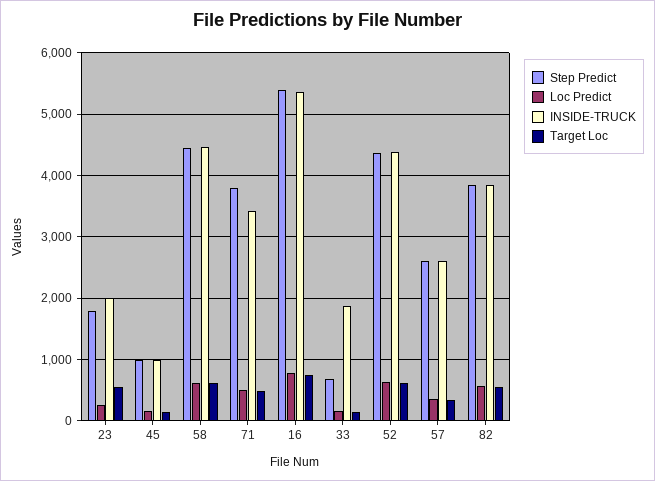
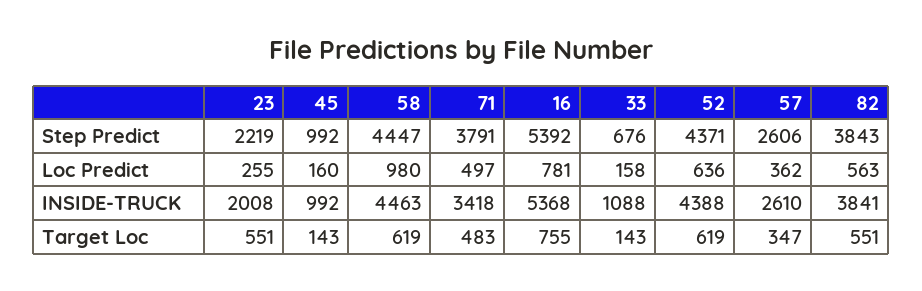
  {
    "Step Predict": {
-     "23": 1800,
+     "23": 2219,
      "45": 992,
      "58": 4447,
      "71": 3791,
      "16": 5392,
      "33": 676,
      "52": 4371,
      "57": 2606,
      "82": 3843
    },
    "Loc Predict": {
      "23": 255,
      "45": 160,
-     "58": 600,
+     "58": 980,
      "71": 497,
      "16": 781,
      "33": 158,
      "52": 636,
      "57": 362,
      "82": 563
    },
    "INSIDE-TRUCK": {
      "23": 2008,
      "45": 992,
      "58": 4463,
      "71": 3418,
      "16": 5368,
-     "33": 1900,
+     "33": 1088,
      "52": 4388,
      "57": 2610,
      "82": 3841
    },
    "Target Loc": {
      "23": 551,
      "45": 143,
      "58": 619,
      "71": 483,
      "16": 755,
      "33": 143,
      "52": 619,
      "57": 347,
      "82": 551
    }
  }

